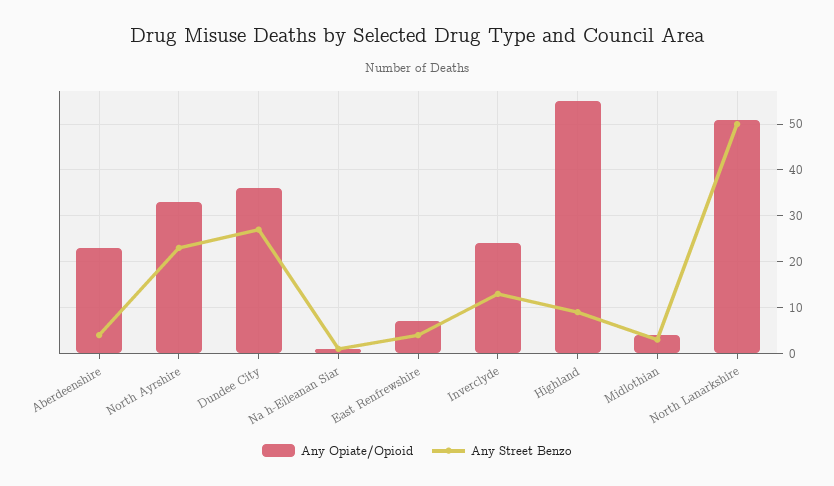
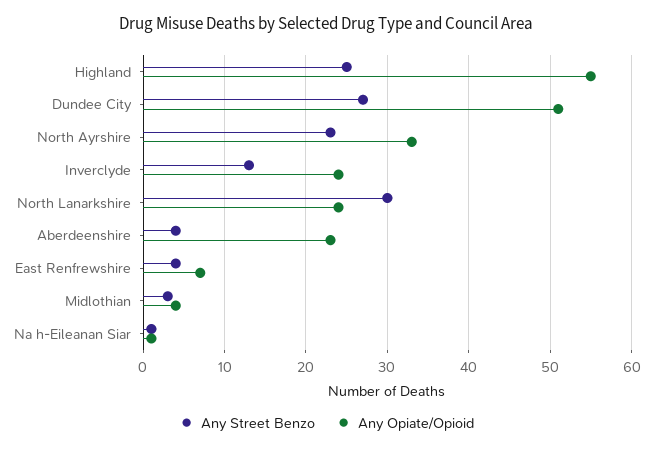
  {
    "Any Opiate/Opioid": {
      "Aberdeenshire": 23,
      "North Ayrshire": 33,
-     "Dundee City": 35,
+     "Dundee City": 51,
      "Na h-Eileanan Siar": 1,
      "East Renfrewshire": 7,
      "Inverclyde": 24,
      "Highland": 55,
      "Midlothian": 4,
-     "North Lanarkshire": 50
+     "North Lanarkshire": 24
    },
    "Any Street Benzo": {
      "Aberdeenshire": 4,
      "North Ayrshire": 23,
      "Dundee City": 27,
      "Na h-Eileanan Siar": 1,
      "East Renfrewshire": 4,
      "Inverclyde": 13,
-     "Highland": 10,
+     "Highland": 25,
      "Midlothian": 3,
-     "North Lanarkshire": 50
+     "North Lanarkshire": 30
    }
  }

